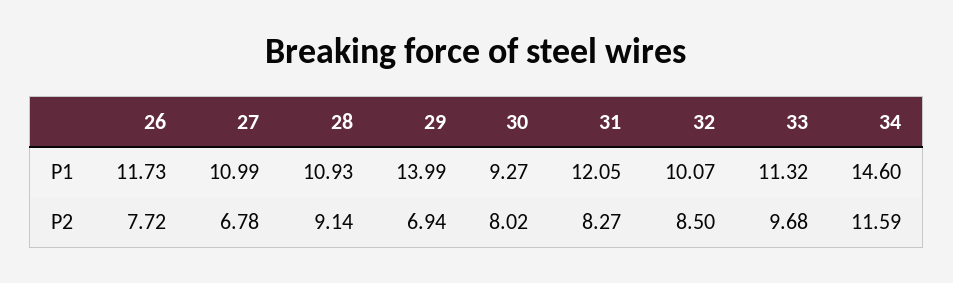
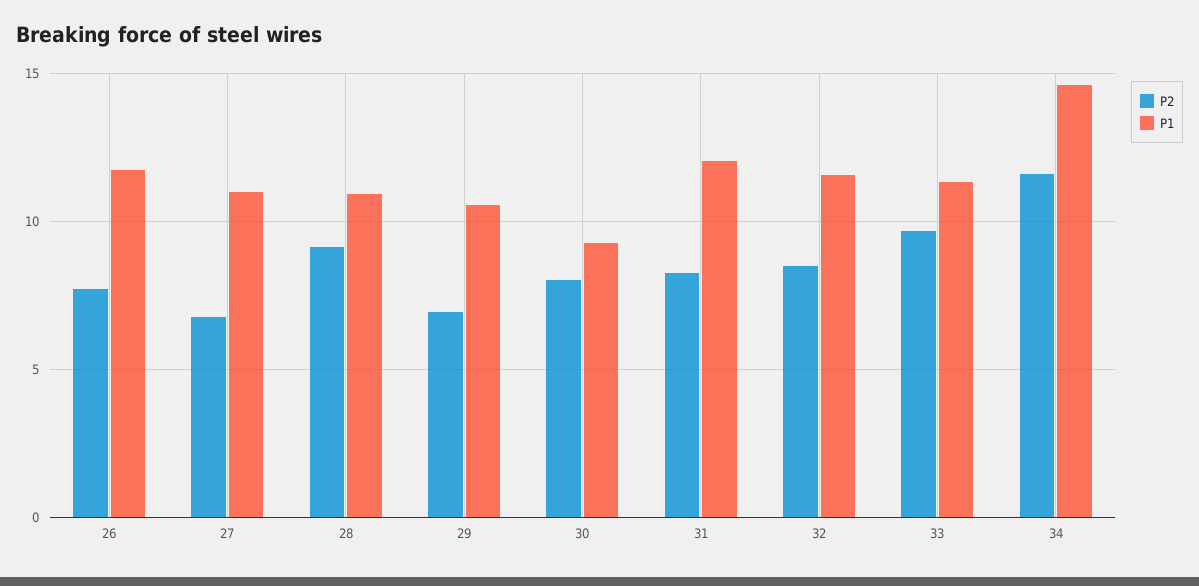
  {
    "P1": {
      "26": 11.73,
      "27": 10.99,
      "28": 10.93,
-     "29": 13.99,
+     "29": 10.5,
      "30": 9.27,
      "31": 12.05,
-     "32": 10.07,
+     "32": 11.5,
      "33": 11.32,
      "34": 14.6
    },
    "P2": {
      "26": 7.72,
      "27": 6.78,
      "28": 9.14,
      "29": 6.94,
      "30": 8.02,
      "31": 8.27,
      "32": 8.5,
      "33": 9.68,
      "34": 11.59
    }
  }

